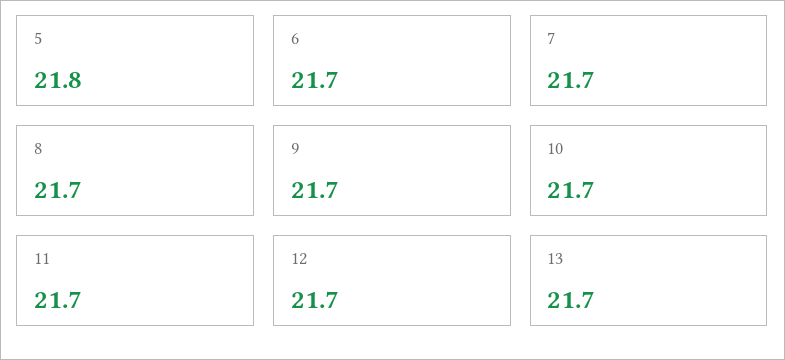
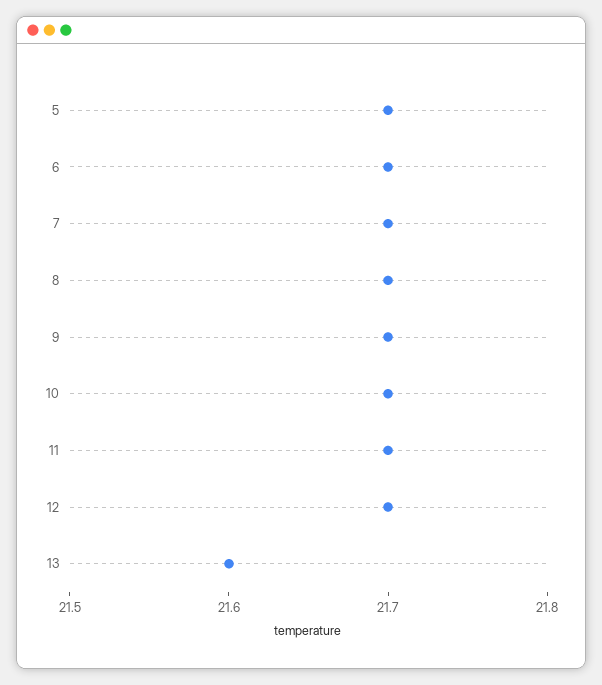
  {
-   "5": 21.8,
+   "5": 21.7,
    "6": 21.7,
    "7": 21.7,
    "8": 21.7,
    "9": 21.7,
    "10": 21.7,
    "11": 21.7,
    "12": 21.7,
-   "13": 21.7
+   "13": 21.6
  }

